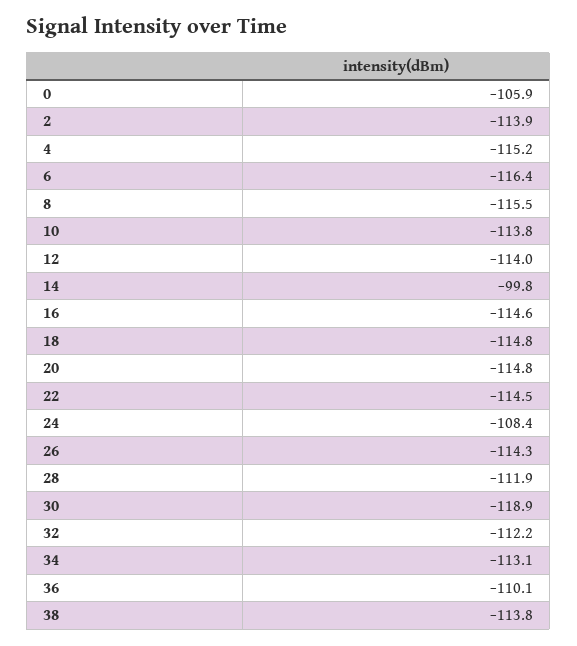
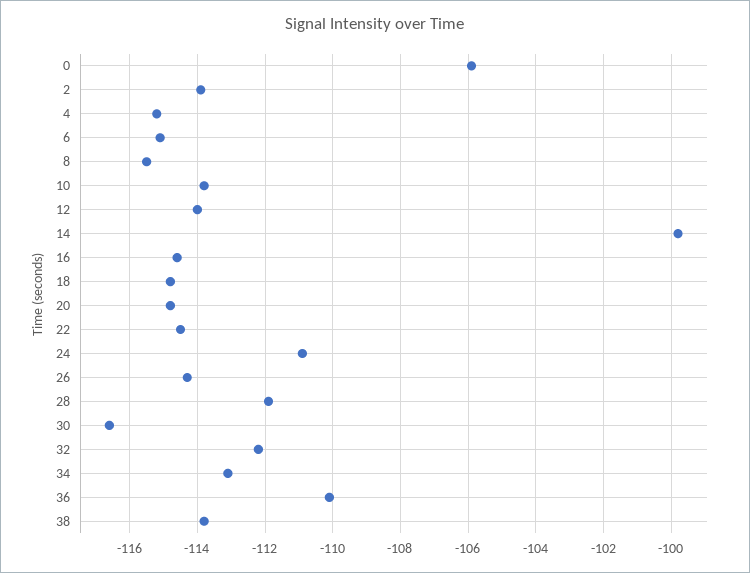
  {
    "0": -105.9,
    "2": -113.9,
    "4": -115.2,
-   "6": -116.4,
+   "6": -115,
    "8": -115.5,
    "10": -113.8,
    "12": -114,
    "14": -99.8,
    "16": -114.6,
    "18": -114.8,
    "20": -114.8,
    "22": -114.5,
-   "24": -108.4,
+   "24": -111,
    "26": -114.3,
    "28": -111.9,
-   "30": -118.9,
+   "30": -116.5,
    "32": -112.2,
    "34": -113.1,
    "36": -110.1,
    "38": -113.8
  }

